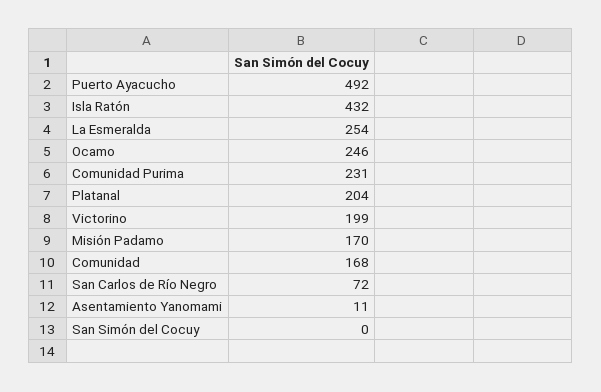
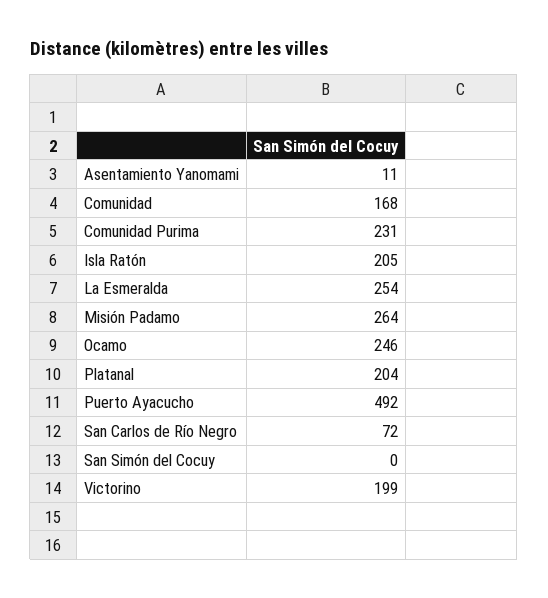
  {
    "Puerto Ayacucho": 492,
-   "Isla Ratón": 432,
+   "Isla Ratón": 205,
    "La Esmeralda": 254,
    "Ocamo": 246,
    "Comunidad Purima": 231,
    "Platanal": 204,
    "Victorino": 199,
-   "Misión Padamo": 170,
+   "Misión Padamo": 264,
    "Comunidad": 168,
    "San Carlos de Río Negro": 72,
    "Asentamiento Yanomami": 11,
    "San Simón del Cocuy": 0
  }

